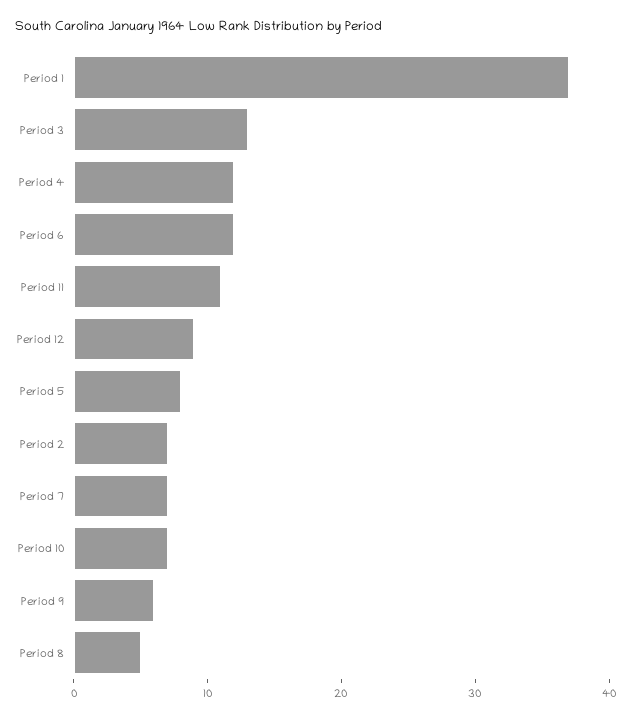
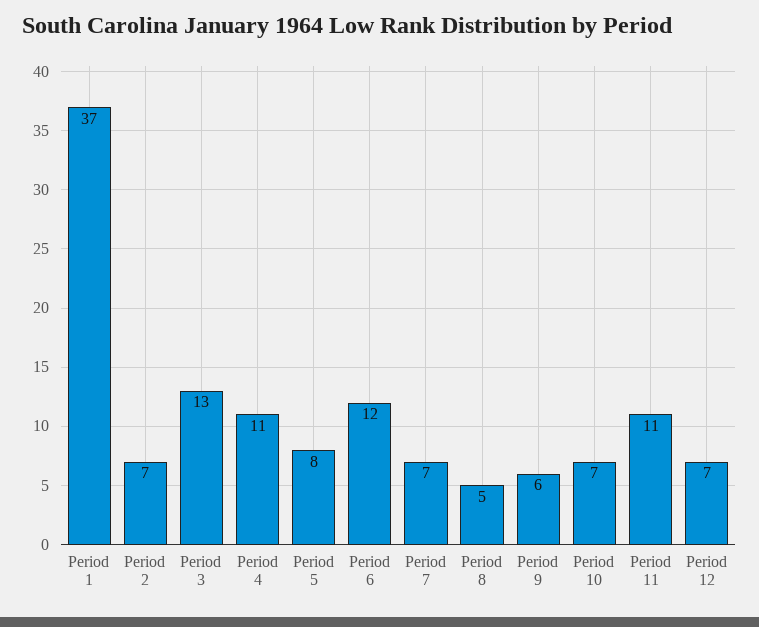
  {
    "Period 1": 37,
    "Period 3": 13,
-   "Period 4": 12,
+   "Period 4": 11,
    "Period 6": 12,
    "Period 11": 11,
-   "Period 12": 9,
+   "Period 12": 7,
    "Period 5": 8,
    "Period 2": 7,
    "Period 7": 7,
    "Period 10": 7,
    "Period 9": 6,
    "Period 8": 5
  }

